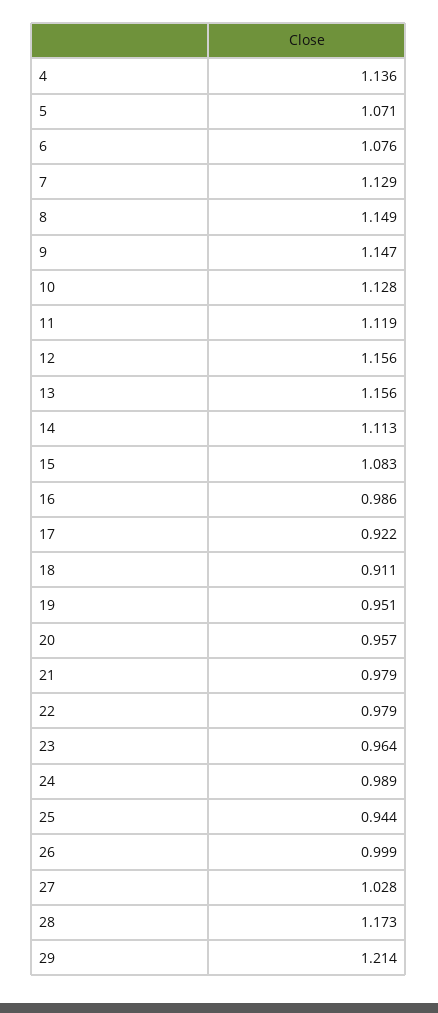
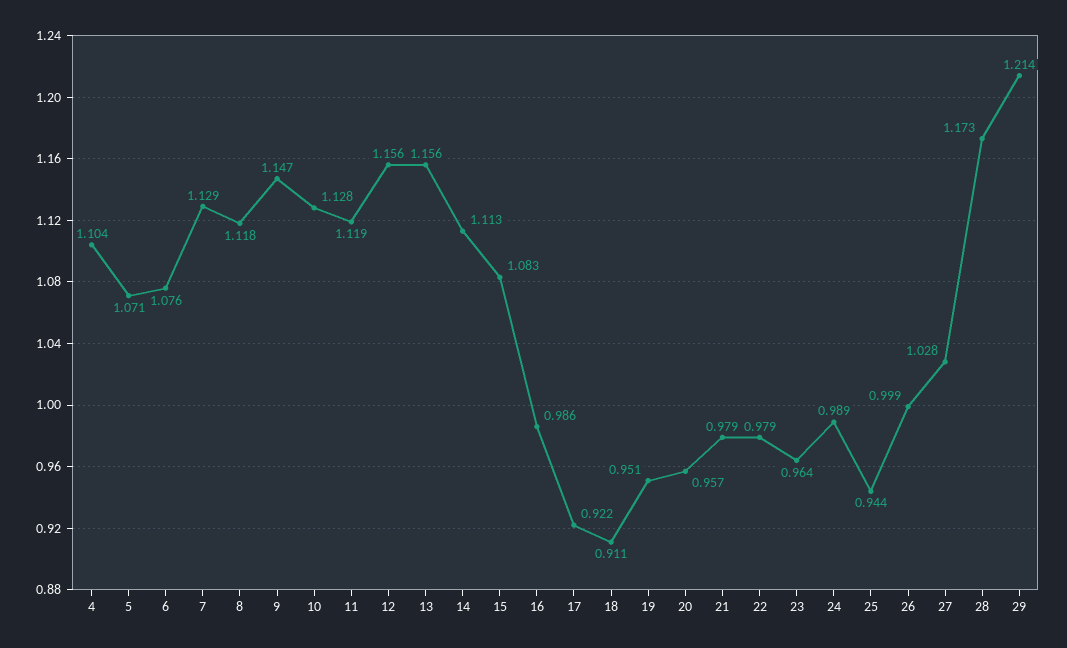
  {
-   "4": 1.136,
+   "4": 1.104,
    "5": 1.071,
    "6": 1.076,
    "7": 1.129,
-   "8": 1.149,
+   "8": 1.118,
    "9": 1.147,
    "10": 1.128,
    "11": 1.119,
    "12": 1.156,
    "13": 1.156,
    "14": 1.113,
    "15": 1.083,
    "16": 0.986,
    "17": 0.922,
    "18": 0.911,
    "19": 0.951,
    "20": 0.957,
    "21": 0.979,
    "22": 0.979,
    "23": 0.964,
    "24": 0.989,
    "25": 0.944,
    "26": 0.999,
    "27": 1.028,
    "28": 1.173,
    "29": 1.214
  }

